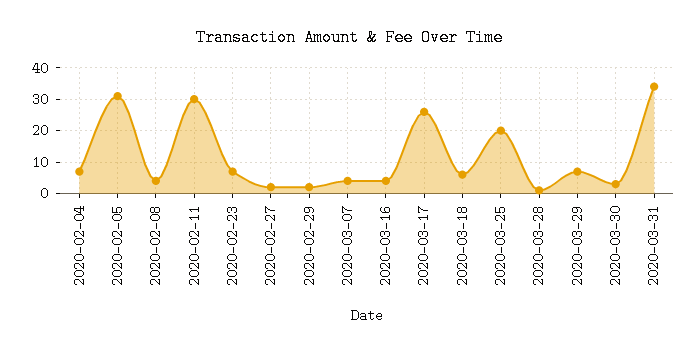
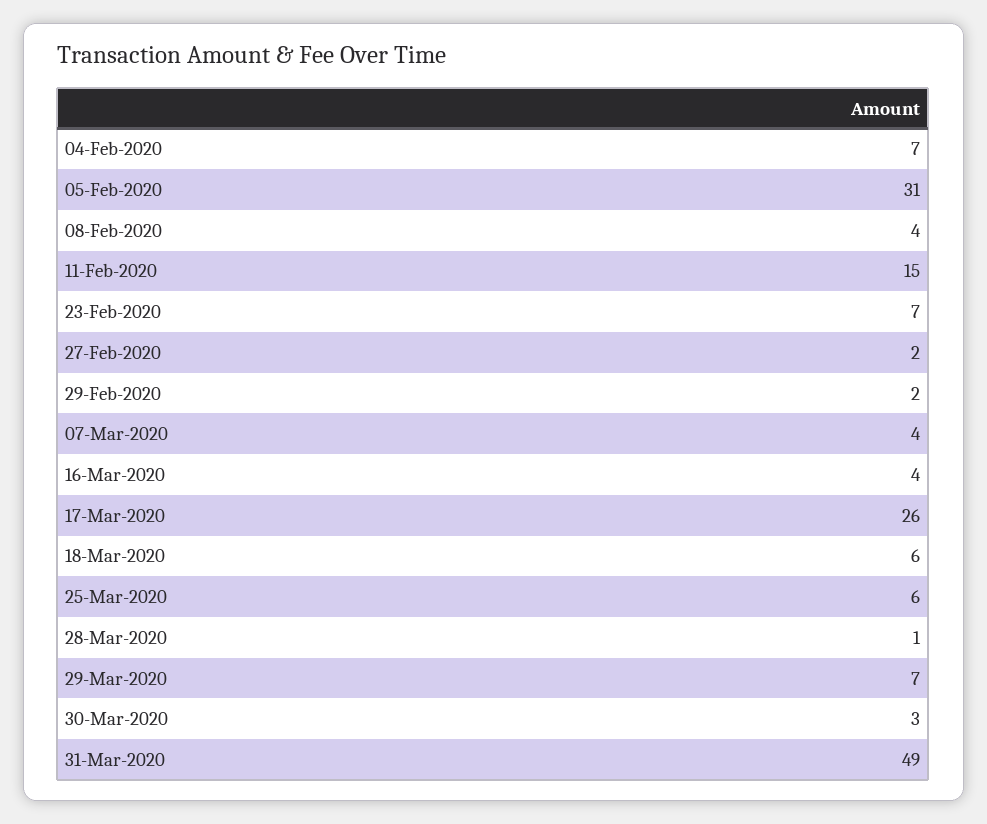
  {
    "2020-02-04": 7,
    "2020-02-05": 31,
    "2020-02-08": 4,
-   "2020-02-11": 30,
+   "2020-02-11": 15,
    "2020-02-23": 7,
    "2020-02-27": 2,
    "2020-02-29": 2,
    "2020-03-07": 4,
    "2020-03-16": 4,
    "2020-03-17": 26,
    "2020-03-18": 6,
-   "2020-03-25": 20,
+   "2020-03-25": 6,
    "2020-03-28": 1,
    "2020-03-29": 7,
    "2020-03-30": 3,
-   "2020-03-31": 35
+   "2020-03-31": 49
  }

